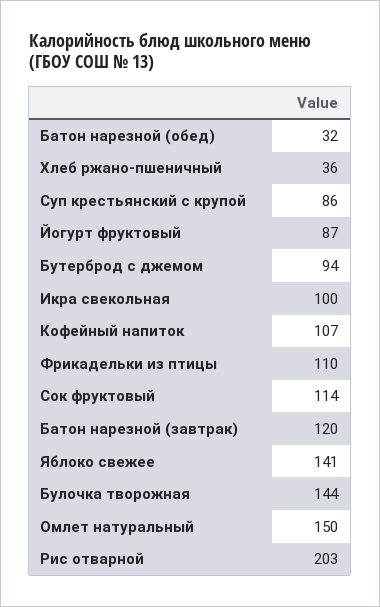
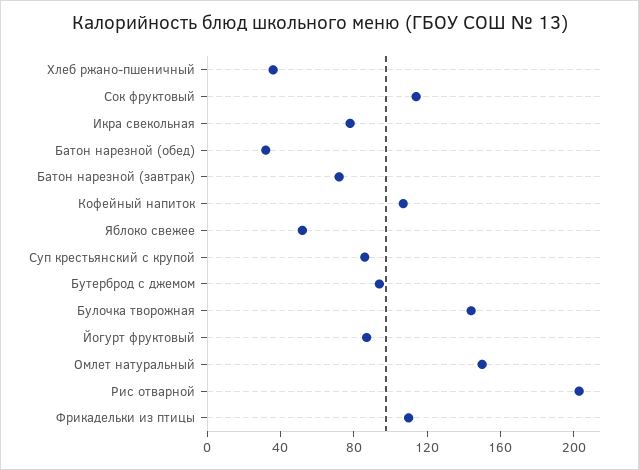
  {
    "Батон нарезной (обед)": 32,
    "Хлеб ржано-пшеничный": 36,
    "Суп крестьянский с крупой": 86,
    "Йогурт фруктовый": 87,
    "Бутерброд с джемом": 94,
-   "Икра свекольная": 100,
+   "Икра свекольная": 80,
    "Кофейный напиток": 107,
    "Фрикадельки из птицы": 110,
    "Сок фруктовый": 114,
-   "Батон нарезной (завтрак)": 120,
+   "Батон нарезной (завтрак)": 70,
-   "Яблоко свежее": 141,
+   "Яблоко свежее": 50,
    "Булочка творожная": 144,
    "Омлет натуральный": 150,
    "Рис отварной": 203
  }

